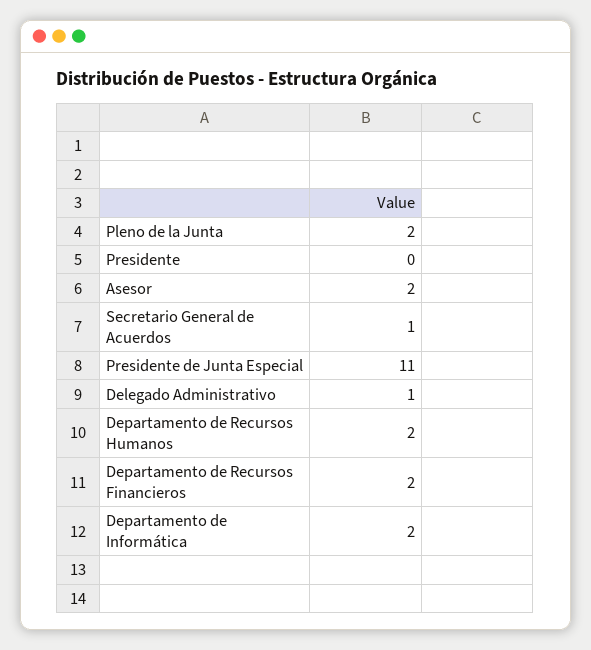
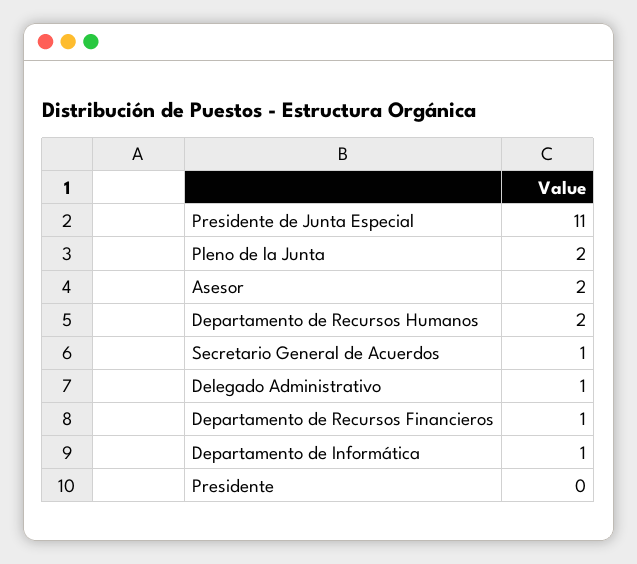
  {
    "Pleno de la Junta": 2,
    "Presidente": 0,
    "Asesor": 2,
    "Secretario General de Acuerdos": 1,
    "Presidente de Junta Especial": 11,
    "Delegado Administrativo": 1,
    "Departamento de Recursos Humanos": 2,
-   "Departamento de Recursos Financieros": 2,
+   "Departamento de Recursos Financieros": 1,
-   "Departamento de Informática": 2
+   "Departamento de Informática": 1
  }

